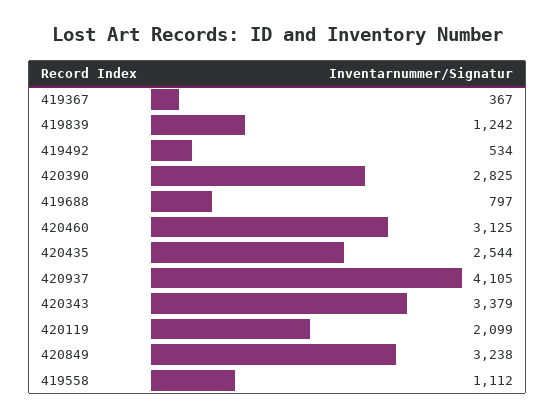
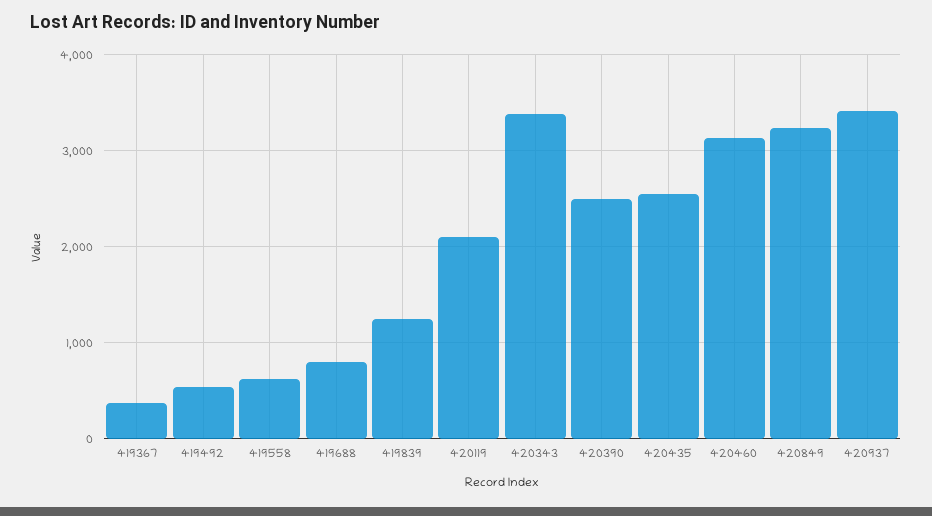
  {
    "419367": 367,
    "419839": 1242,
    "419492": 534,
-   "420390": 2825,
+   "420390": 2500,
    "419688": 797,
    "420460": 3125,
    "420435": 2544,
-   "420937": 4105,
+   "420937": 3400,
    "420343": 3379,
    "420119": 2099,
    "420849": 3238,
-   "419558": 1112
+   "419558": 600
  }

